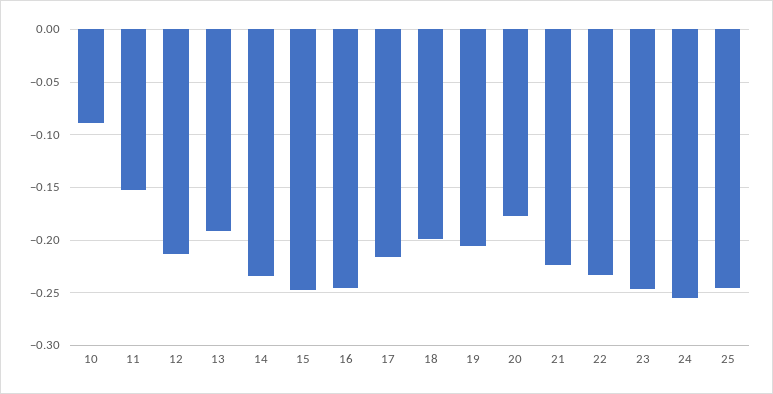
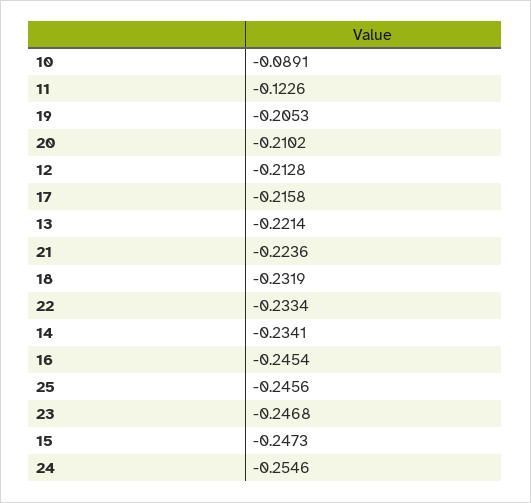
  {
    "10": -0.0891,
-   "11": -0.15,
+   "11": -0.1226,
    "12": -0.2128,
-   "13": -0.19,
+   "13": -0.2214,
    "14": -0.2341,
    "15": -0.2473,
    "16": -0.2454,
    "17": -0.2158,
-   "18": -0.2,
+   "18": -0.2319,
    "19": -0.2053,
-   "20": -0.18,
+   "20": -0.2102,
    "21": -0.2236,
    "22": -0.2334,
    "23": -0.2468,
    "24": -0.2546,
    "25": -0.2456
  }

